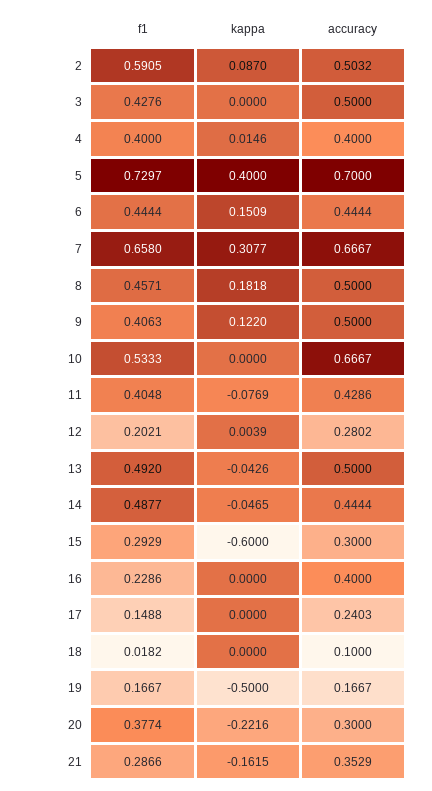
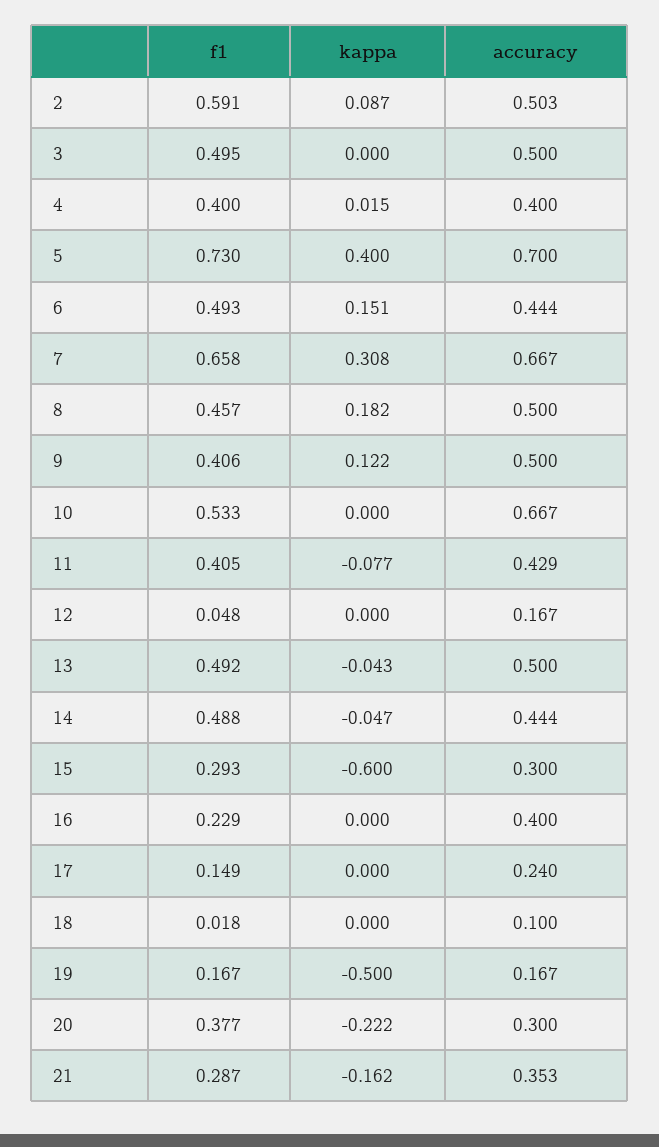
  {
    "f1": {
      "2": 0.5905,
-     "3": 0.4276,
+     "3": 0.495,
      "4": 0.4,
      "5": 0.7297,
-     "6": 0.4444,
+     "6": 0.493,
      "7": 0.658,
      "8": 0.4571,
      "9": 0.4063,
      "10": 0.5333,
      "11": 0.4048,
-     "12": 0.2021,
+     "12": 0.048,
      "13": 0.492,
      "14": 0.4877,
      "15": 0.2929,
      "16": 0.2286,
      "17": 0.1488,
      "18": 0.0182,
      "19": 0.1667,
      "20": 0.3774,
      "21": 0.2866
    },
    "kappa": {
      "2": 0.087,
      "3": 0,
      "4": 0.0146,
      "5": 0.4,
      "6": 0.1509,
      "7": 0.3077,
      "8": 0.1818,
      "9": 0.122,
      "10": 0,
      "11": -0.0769,
-     "12": 0.0039,
+     "12": 0,
      "13": -0.0426,
      "14": -0.0465,
      "15": -0.6,
      "16": 0,
      "17": 0,
      "18": 0,
      "19": -0.5,
      "20": -0.2216,
      "21": -0.1615
    },
    "accuracy": {
      "2": 0.5032,
      "3": 0.5,
      "4": 0.4,
      "5": 0.7,
      "6": 0.4444,
      "7": 0.6667,
      "8": 0.5,
      "9": 0.5,
      "10": 0.6667,
      "11": 0.4286,
-     "12": 0.2802,
+     "12": 0.167,
      "13": 0.5,
      "14": 0.4444,
      "15": 0.3,
      "16": 0.4,
      "17": 0.2403,
      "18": 0.1,
      "19": 0.1667,
      "20": 0.3,
      "21": 0.3529
    }
  }

